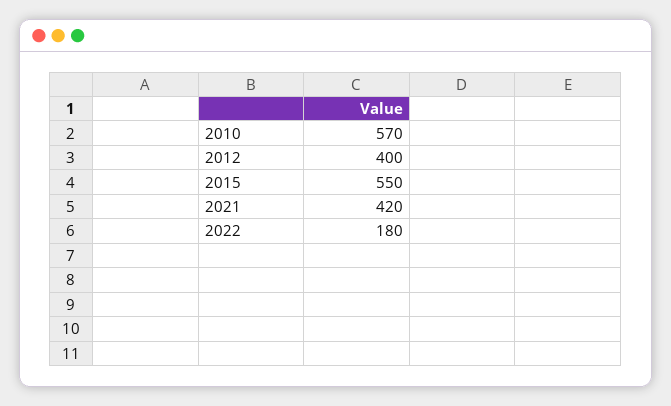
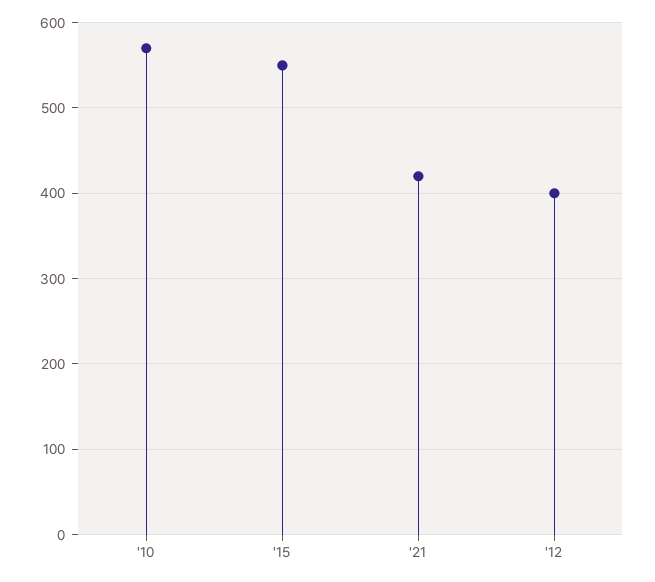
  {
    "2010": 570,
    "2012": 400,
    "2015": 550,
-   "2021": 420,
+   "2021": 420
-   "2022": 180
  }

